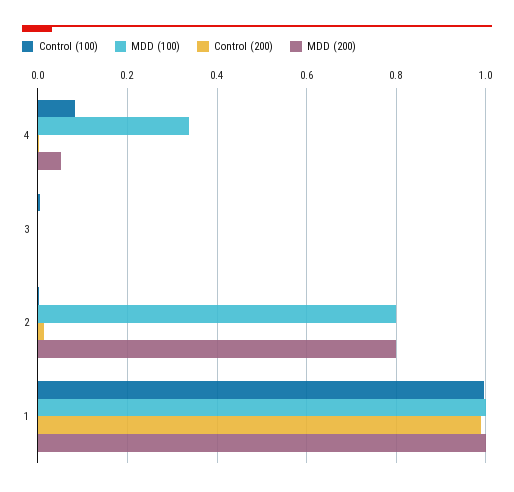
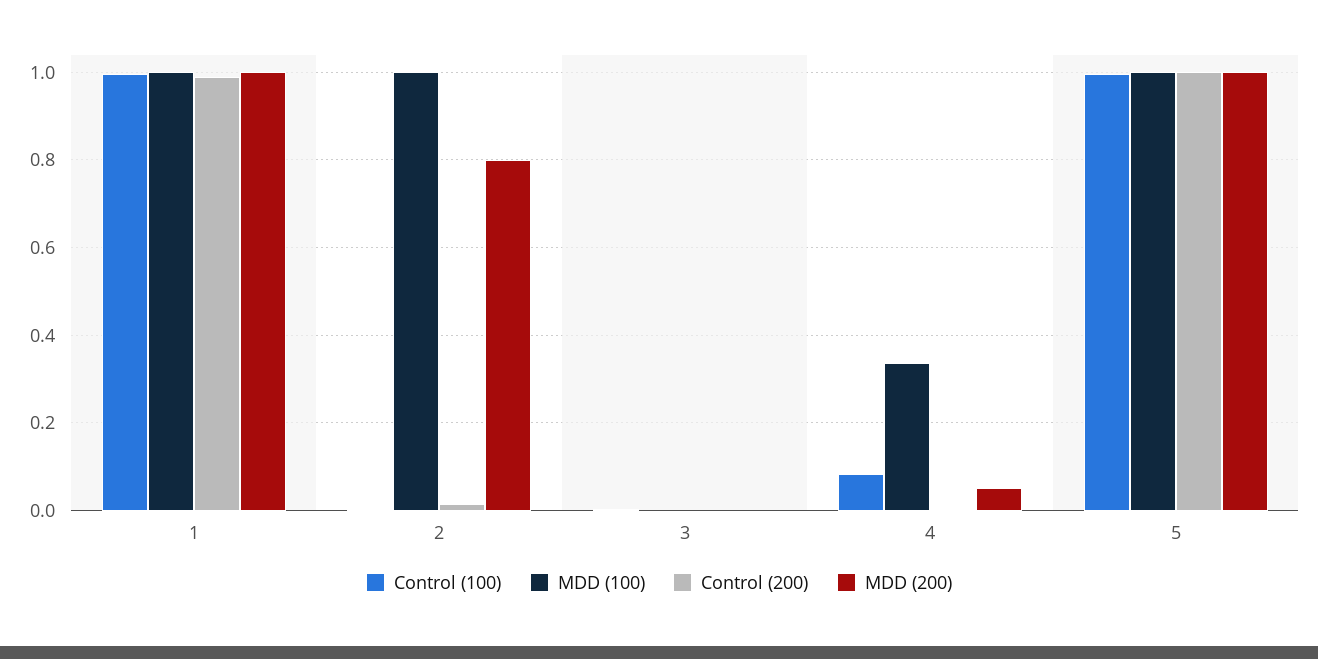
  {
    "Control (100)": {
      "4": 0.08,
      "3": 0,
      "2": 0,
-     "1": 1
+     "1": 1,
+     "5": 1
    },
    "MDD (100)": {
      "4": 0.34,
      "3": 0,
-     "2": 0.8,
+     "2": 1,
-     "1": 1
+     "1": 1,
+     "5": 1
    },
    "Control (200)": {
      "4": 0,
      "3": 0,
      "2": 0.02,
-     "1": 0.98
+     "1": 0.98,
+     "5": 1
    },
    "MDD (200)": {
      "4": 0.06,
      "3": 0,
      "2": 0.8,
-     "1": 1
+     "1": 1,
+     "5": 1
    }
  }

